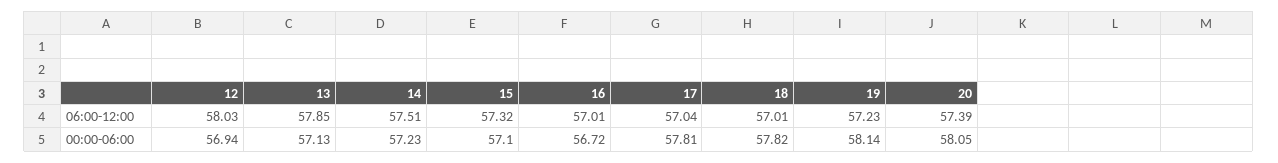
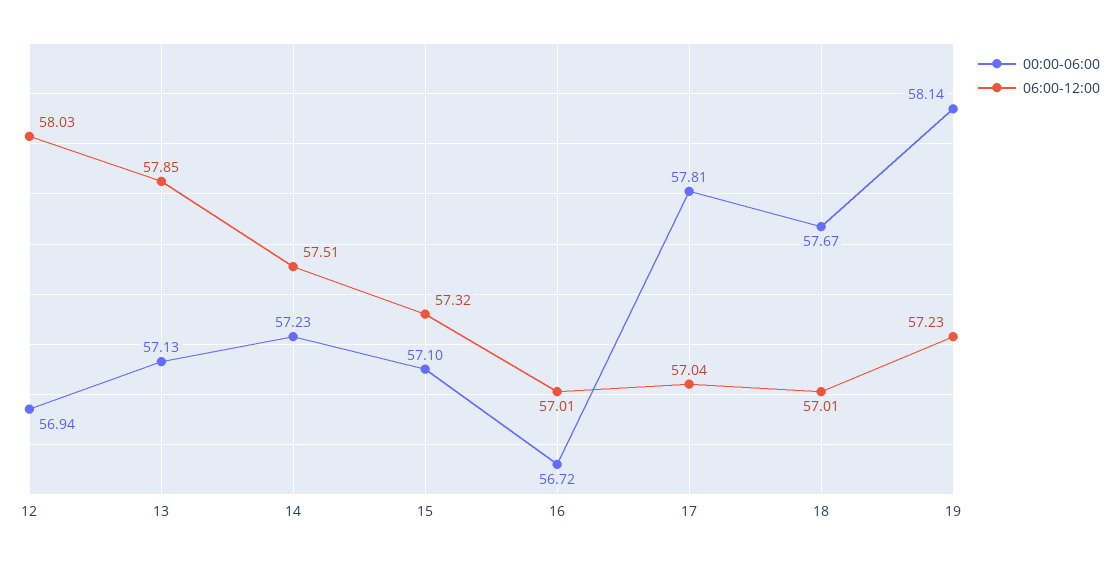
  {
    "06:00-12:00": {
      "12": 58.03,
      "13": 57.85,
      "14": 57.51,
      "15": 57.32,
      "16": 57.01,
      "17": 57.04,
      "18": 57.01,
-     "19": 57.23,
+     "19": 57.23
-     "20": 57.39
    },
    "00:00-06:00": {
      "12": 56.94,
      "13": 57.13,
      "14": 57.23,
      "15": 57.1,
      "16": 56.72,
      "17": 57.81,
-     "18": 57.82,
+     "18": 57.67,
-     "19": 58.14,
+     "19": 58.14
-     "20": 58.05
    }
  }

